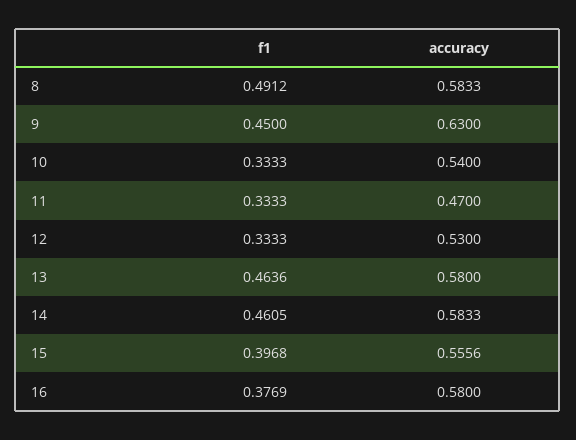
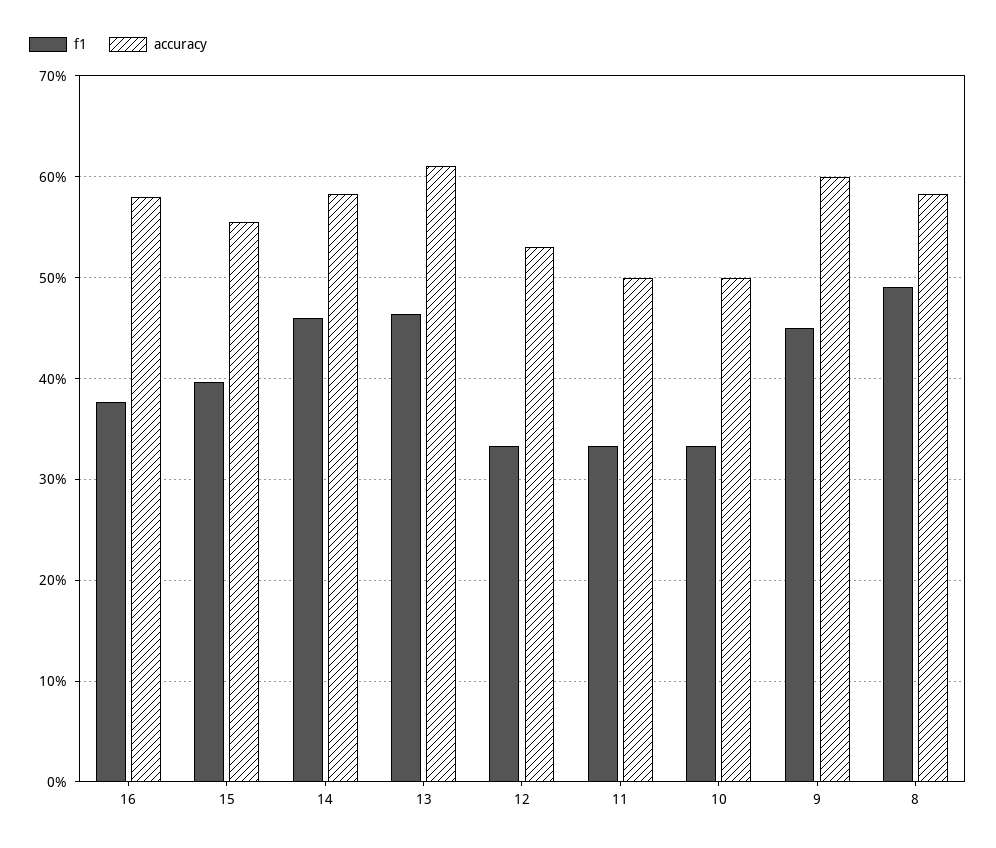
  {
    "f1": {
      "8": 0.4912,
      "9": 0.45,
      "10": 0.3333,
      "11": 0.3333,
      "12": 0.3333,
      "13": 0.4636,
      "14": 0.4605,
      "15": 0.3968,
      "16": 0.3769
    },
    "accuracy": {
      "8": 0.5833,
-     "9": 0.63,
+     "9": 0.6,
-     "10": 0.54,
+     "10": 0.5,
-     "11": 0.47,
+     "11": 0.5,
      "12": 0.53,
-     "13": 0.58,
+     "13": 0.61,
      "14": 0.5833,
      "15": 0.5556,
      "16": 0.58
    }
  }

